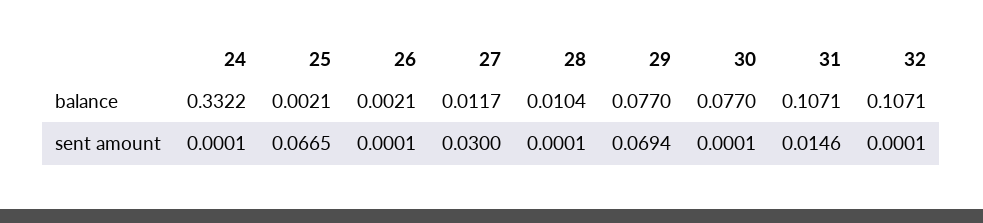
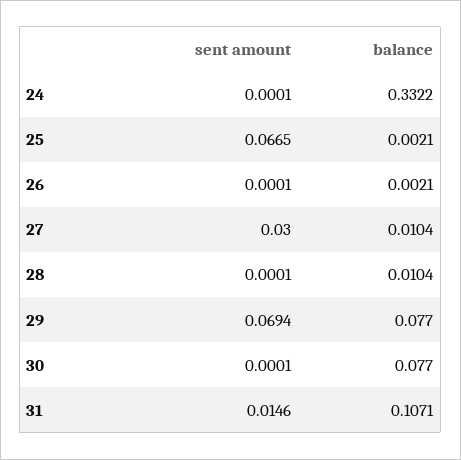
  {
    "24": {
      "balance": 0.3322,
      "sent amount": 0.0001
    },
    "25": {
      "balance": 0.0021,
      "sent amount": 0.0665
    },
    "26": {
      "balance": 0.0021,
      "sent amount": 0.0001
    },
    "27": {
-     "balance": 0.0117,
+     "balance": 0.0104,
      "sent amount": 0.03
    },
    "28": {
      "balance": 0.0104,
      "sent amount": 0.0001
    },
    "29": {
      "balance": 0.077,
      "sent amount": 0.0694
    },
    "30": {
      "balance": 0.077,
      "sent amount": 0.0001
    },
    "31": {
      "balance": 0.1071,
      "sent amount": 0.0146
-   },
+   }
-   "32": {
-     "balance": 0.1071,
-     "sent amount": 0.0001
-   }
  }

